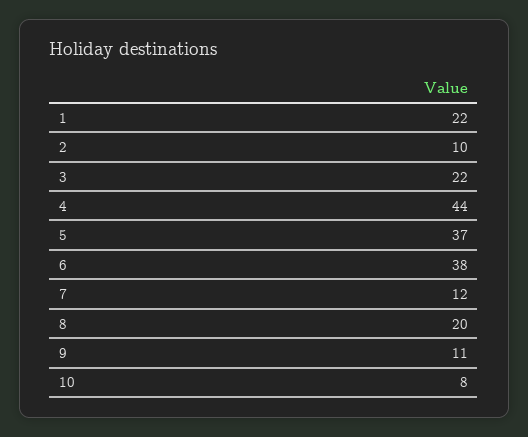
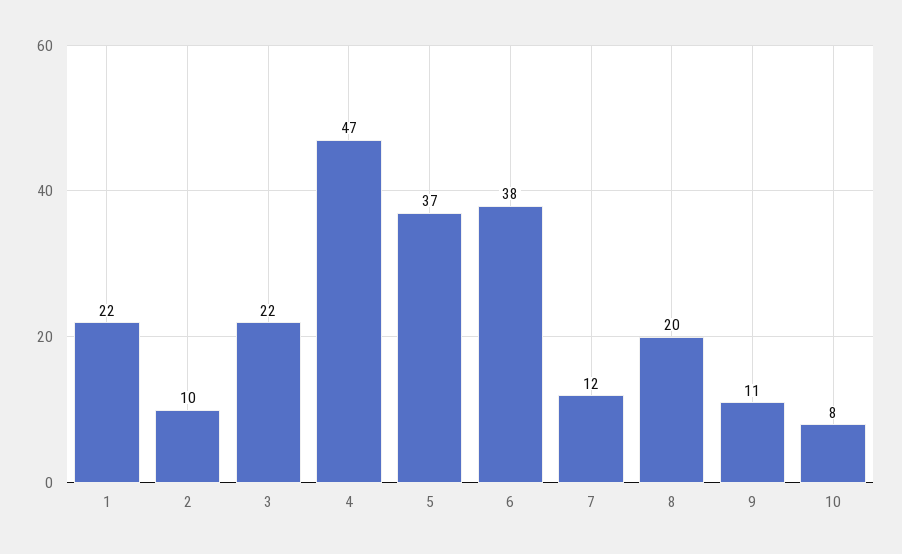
  {
    "1": 22,
    "2": 10,
    "3": 22,
-   "4": 44,
+   "4": 47,
    "5": 37,
    "6": 38,
    "7": 12,
    "8": 20,
    "9": 11,
    "10": 8
  }

